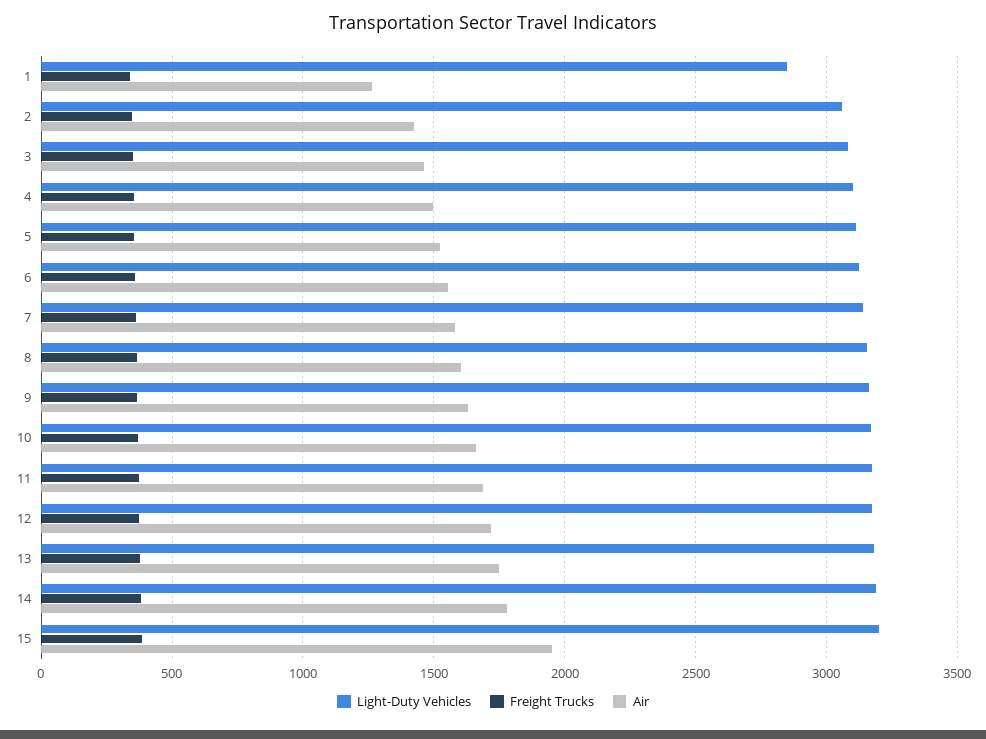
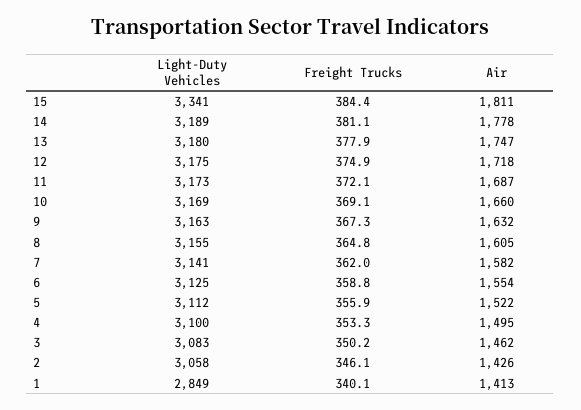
  {
    "Light-Duty Vehicles": {
      "1": 2849,
      "2": 3058,
      "3": 3083,
      "4": 3100,
      "5": 3112,
      "6": 3125,
      "7": 3141,
      "8": 3155,
      "9": 3163,
      "10": 3169,
      "11": 3173,
      "12": 3175,
      "13": 3180,
      "14": 3189,
-     "15": 3200
+     "15": 3341
    },
    "Freight Trucks": {
      "1": 340.1,
      "2": 346.1,
      "3": 350.2,
      "4": 353.3,
      "5": 355.9,
      "6": 358.8,
      "7": 362,
      "8": 364.8,
      "9": 367.3,
      "10": 369.1,
      "11": 372.1,
      "12": 374.9,
      "13": 377.9,
      "14": 381.1,
      "15": 384.4
    },
    "Air": {
-     "1": 1250,
+     "1": 1413,
      "2": 1426,
      "3": 1462,
      "4": 1495,
      "5": 1522,
      "6": 1554,
      "7": 1582,
      "8": 1605,
      "9": 1632,
      "10": 1660,
      "11": 1687,
      "12": 1718,
      "13": 1747,
      "14": 1778,
-     "15": 1950
+     "15": 1811
    }
  }

